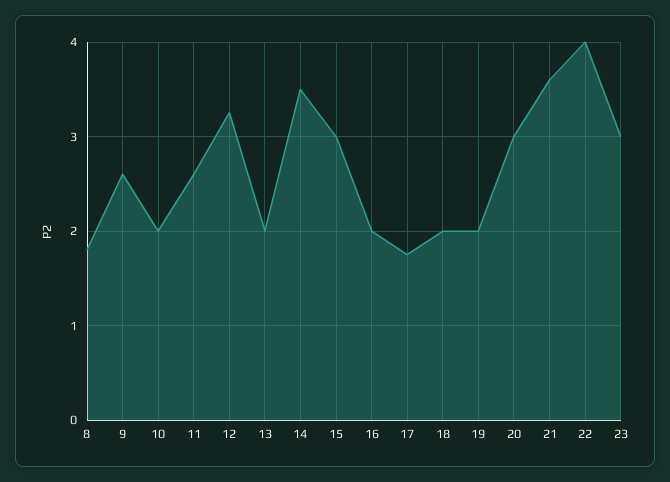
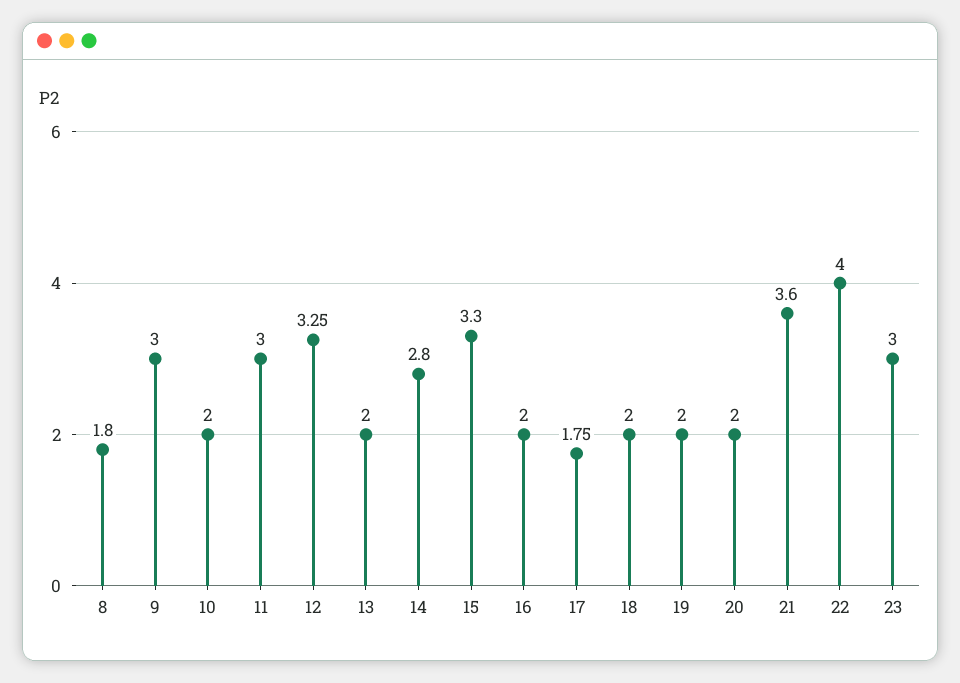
  {
    "8": 1.8,
-   "9": 2.6,
+   "9": 3,
    "10": 2,
-   "11": 2.6,
+   "11": 3,
    "12": 3.25,
    "13": 2,
-   "14": 3.5,
+   "14": 2.8,
-   "15": 3,
+   "15": 3.3,
    "16": 2,
    "17": 1.75,
    "18": 2,
    "19": 2,
-   "20": 3,
+   "20": 2,
    "21": 3.6,
    "22": 4,
    "23": 3
  }

